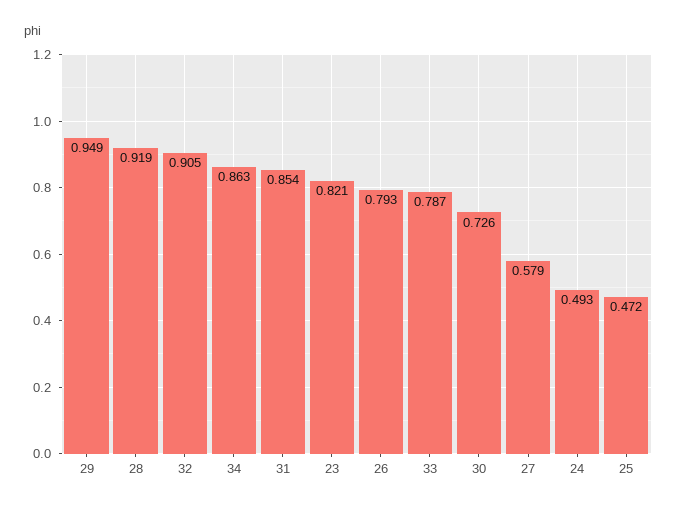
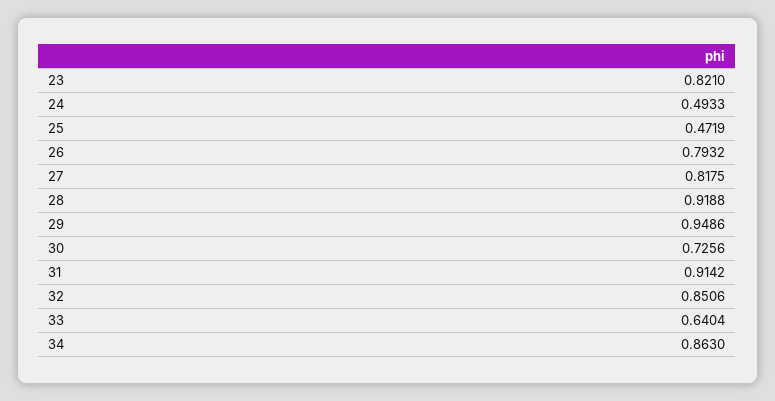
  {
    "29": 0.9486,
    "28": 0.9188,
-   "32": 0.905,
+   "32": 0.8506,
    "34": 0.863,
-   "31": 0.854,
+   "31": 0.9142,
    "23": 0.821,
    "26": 0.7932,
-   "33": 0.787,
+   "33": 0.6404,
    "30": 0.7256,
-   "27": 0.579,
+   "27": 0.8175,
    "24": 0.4933,
    "25": 0.4719
  }

